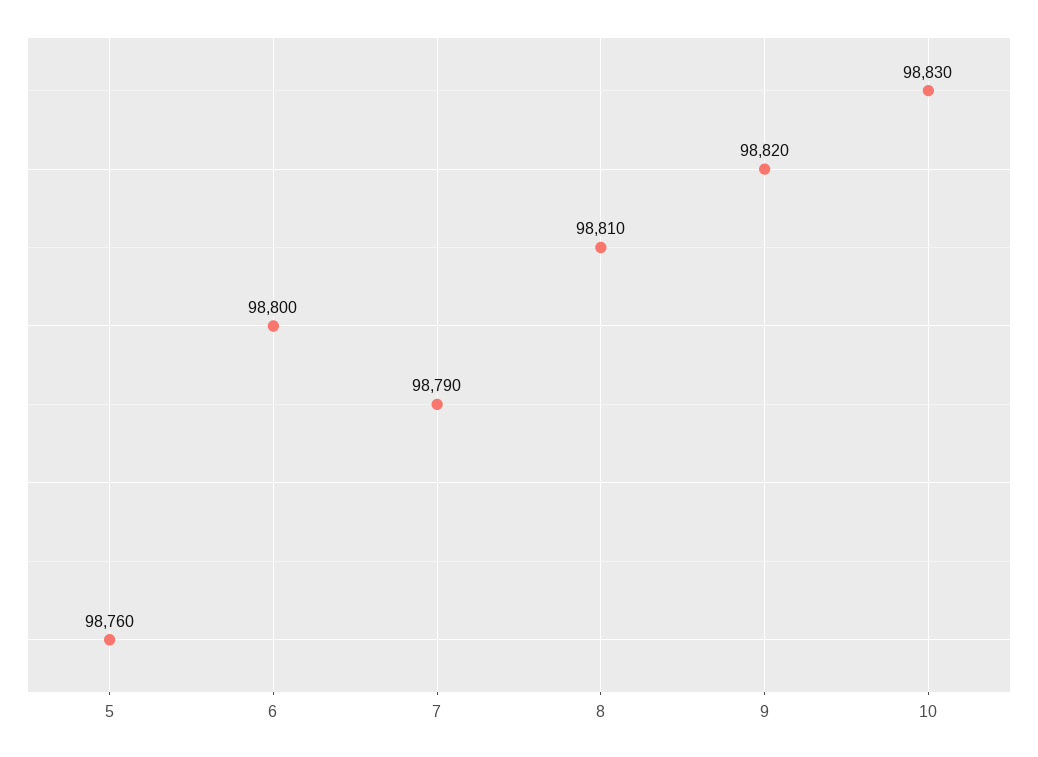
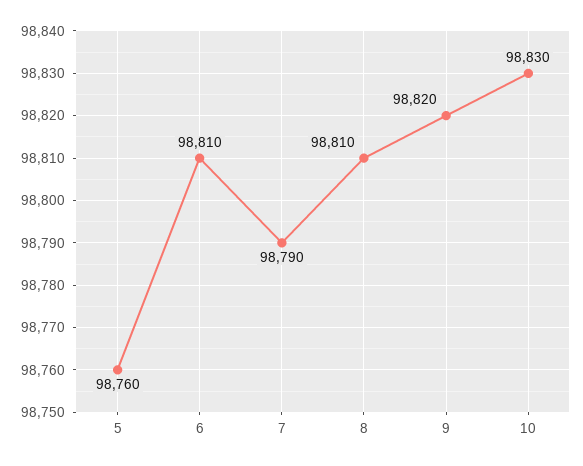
  {
    "5": 98760,
-   "6": 98800,
+   "6": 98810,
    "7": 98790,
    "8": 98810,
    "9": 98820,
    "10": 98830
  }

